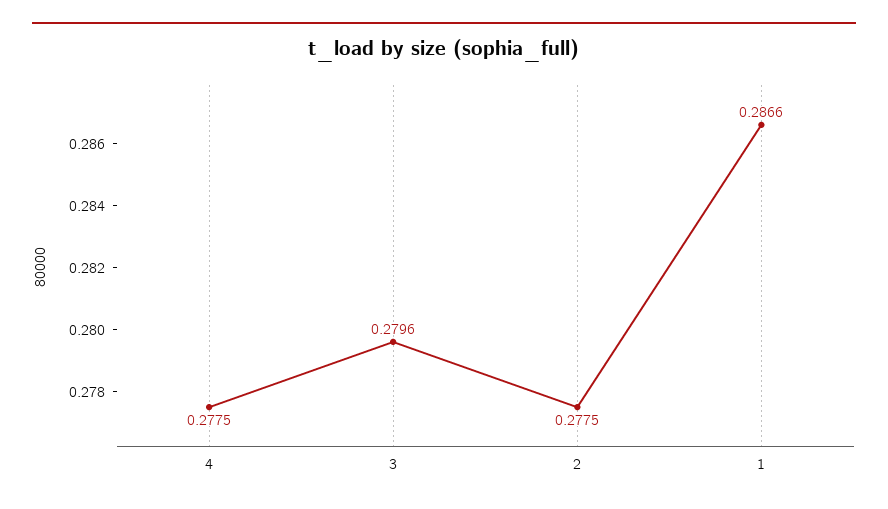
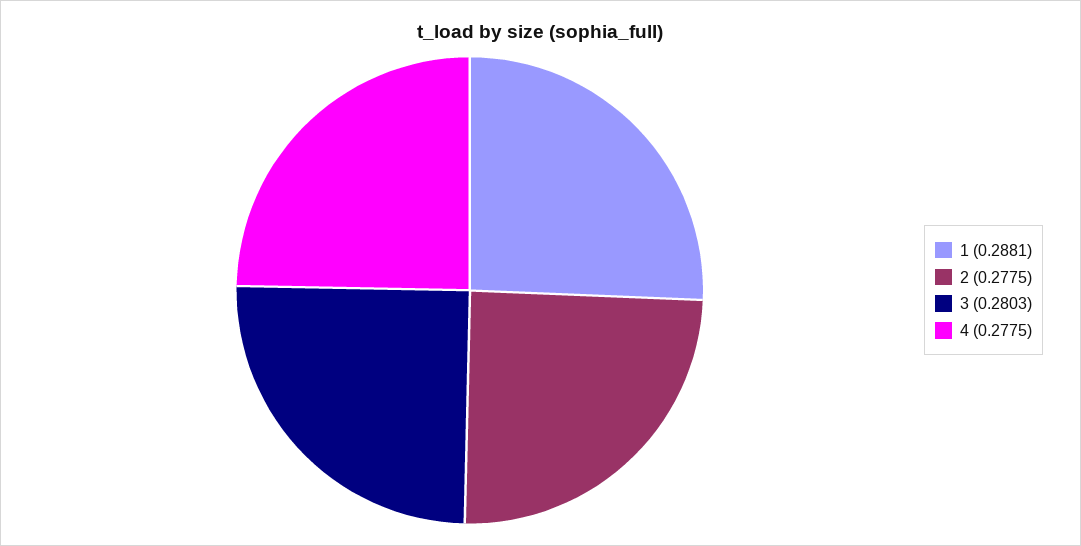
  {
    "4": 0.2775,
-   "3": 0.2796,
+   "3": 0.2803,
    "2": 0.2775,
-   "1": 0.2866
+   "1": 0.2881
  }

